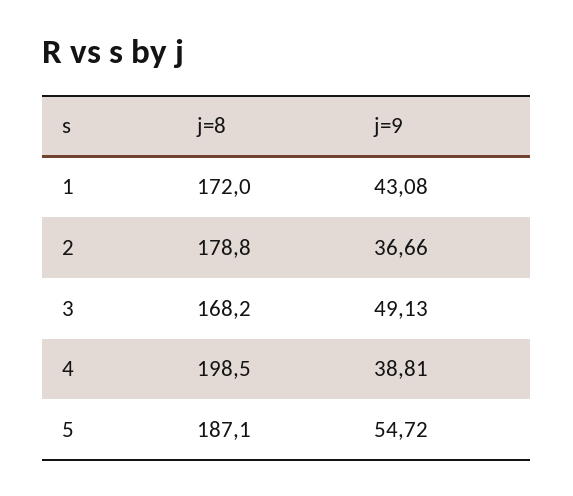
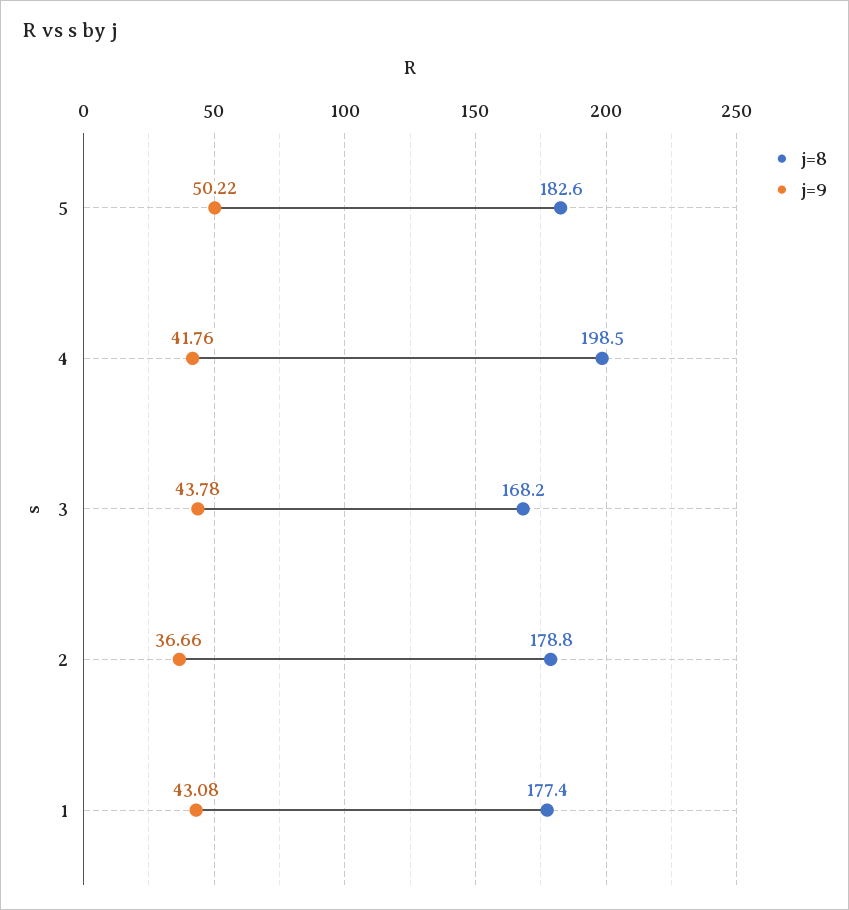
  {
    "j=8": {
-     "1": 172,
+     "1": 177.4,
      "2": 178.8,
      "3": 168.2,
      "4": 198.5,
-     "5": 187.1
+     "5": 182.6
    },
    "j=9": {
      "1": 43.08,
      "2": 36.66,
-     "3": 49.13,
+     "3": 43.78,
-     "4": 38.81,
+     "4": 41.76,
-     "5": 54.72
+     "5": 50.22
    }
  }

